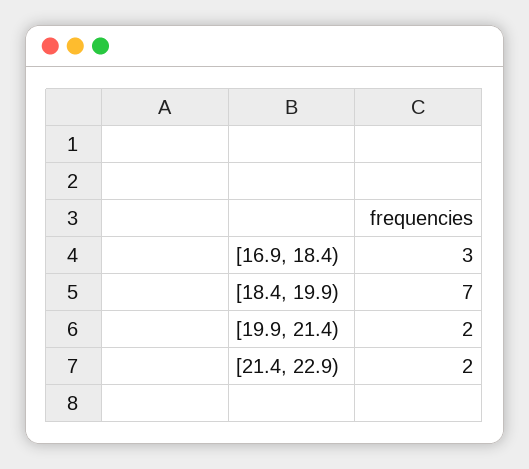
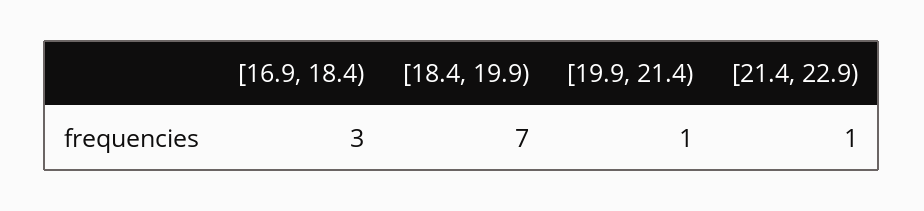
  {
    "[16.9, 18.4)": 3,
    "[18.4, 19.9)": 7,
-   "[19.9, 21.4)": 2,
+   "[19.9, 21.4)": 1,
-   "[21.4, 22.9)": 2
+   "[21.4, 22.9)": 1
  }

